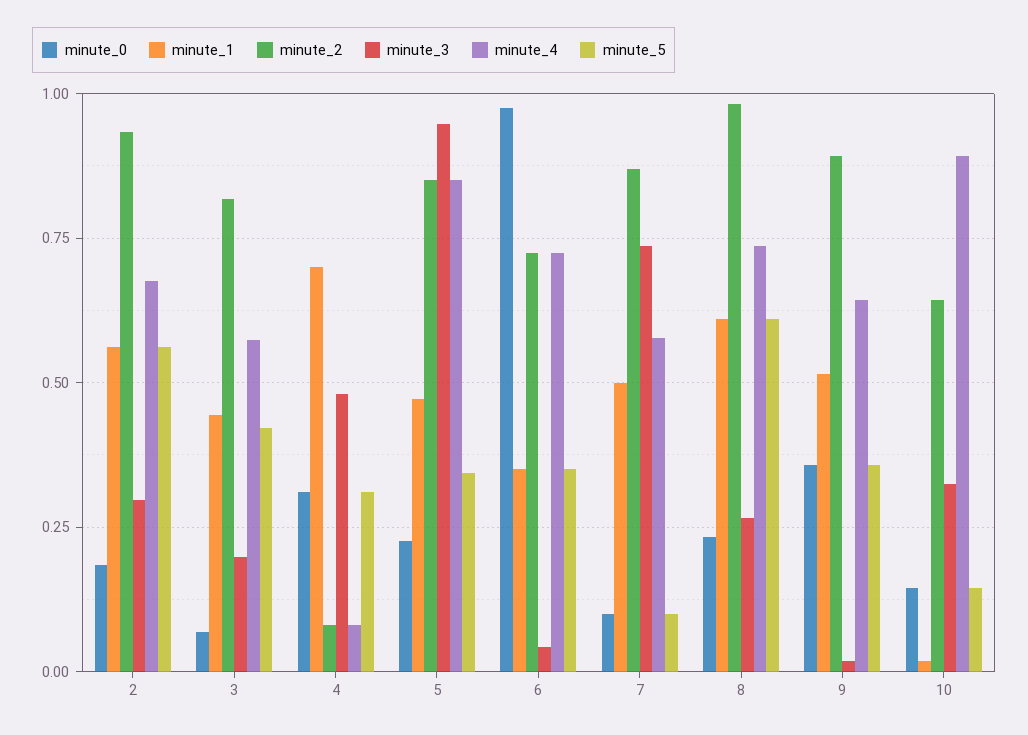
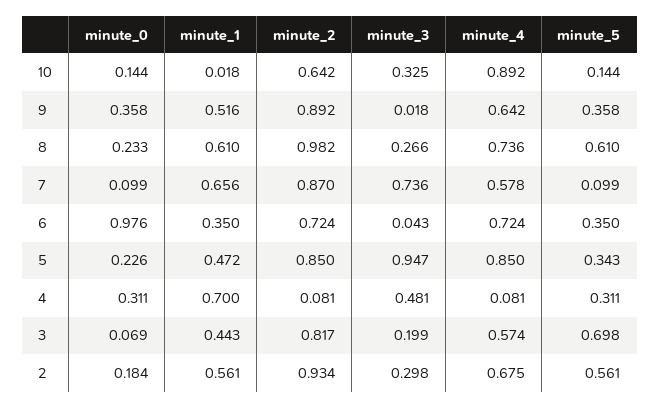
  {
    "minute_0": {
      "2": 0.184,
      "3": 0.069,
      "4": 0.311,
      "5": 0.226,
      "6": 0.976,
      "7": 0.099,
      "8": 0.233,
      "9": 0.358,
      "10": 0.144
    },
    "minute_1": {
      "2": 0.561,
      "3": 0.443,
      "4": 0.7,
      "5": 0.472,
      "6": 0.35,
-     "7": 0.5,
+     "7": 0.656,
      "8": 0.61,
      "9": 0.516,
      "10": 0.018
    },
    "minute_2": {
      "2": 0.934,
      "3": 0.817,
      "4": 0.081,
      "5": 0.85,
      "6": 0.724,
      "7": 0.87,
      "8": 0.982,
      "9": 0.892,
      "10": 0.642
    },
    "minute_3": {
      "2": 0.298,
      "3": 0.199,
      "4": 0.481,
      "5": 0.947,
      "6": 0.043,
      "7": 0.736,
      "8": 0.266,
      "9": 0.018,
      "10": 0.325
    },
    "minute_4": {
      "2": 0.675,
      "3": 0.574,
      "4": 0.081,
      "5": 0.85,
      "6": 0.724,
      "7": 0.578,
      "8": 0.736,
      "9": 0.642,
      "10": 0.892
    },
    "minute_5": {
      "2": 0.561,
-     "3": 0.425,
+     "3": 0.698,
      "4": 0.311,
      "5": 0.343,
      "6": 0.35,
      "7": 0.099,
      "8": 0.61,
      "9": 0.358,
      "10": 0.144
    }
  }

